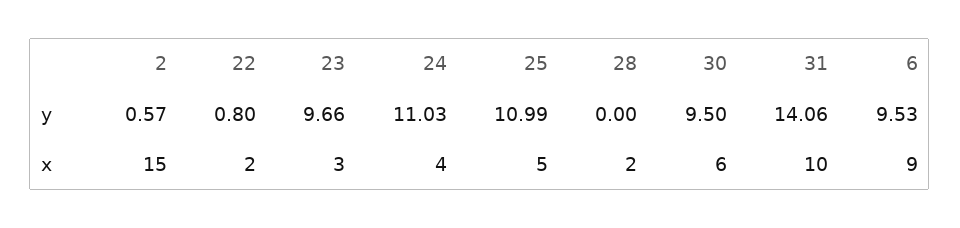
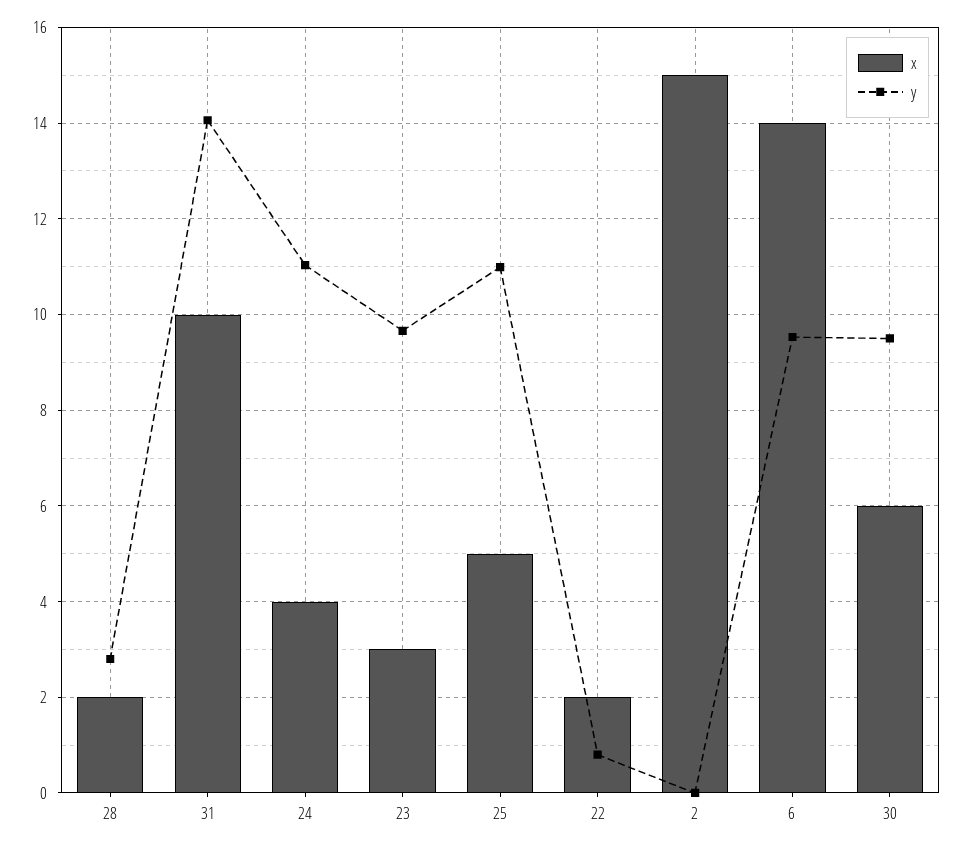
  {
    "y": {
-     "2": 0.57,
+     "2": 0,
      "22": 0.8,
      "23": 9.66,
      "24": 11.03,
      "25": 10.99,
-     "28": 0,
+     "28": 2.8,
      "30": 9.5,
      "31": 14.06,
      "6": 9.53
    },
    "x": {
      "2": 15,
      "22": 2,
      "23": 3,
      "24": 4,
      "25": 5,
      "28": 2,
      "30": 6,
      "31": 10,
-     "6": 9
+     "6": 14
    }
  }

